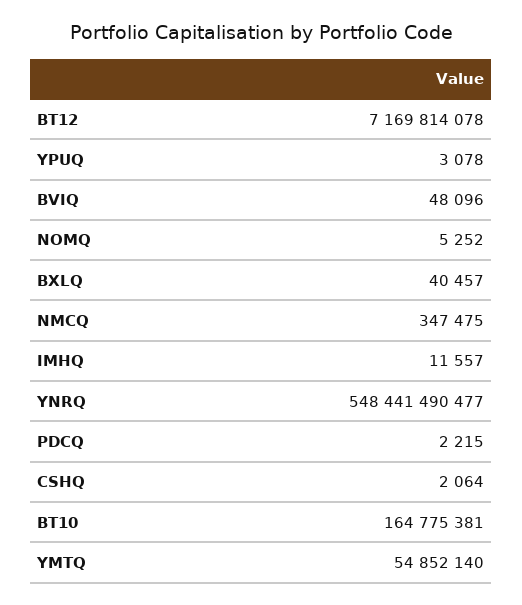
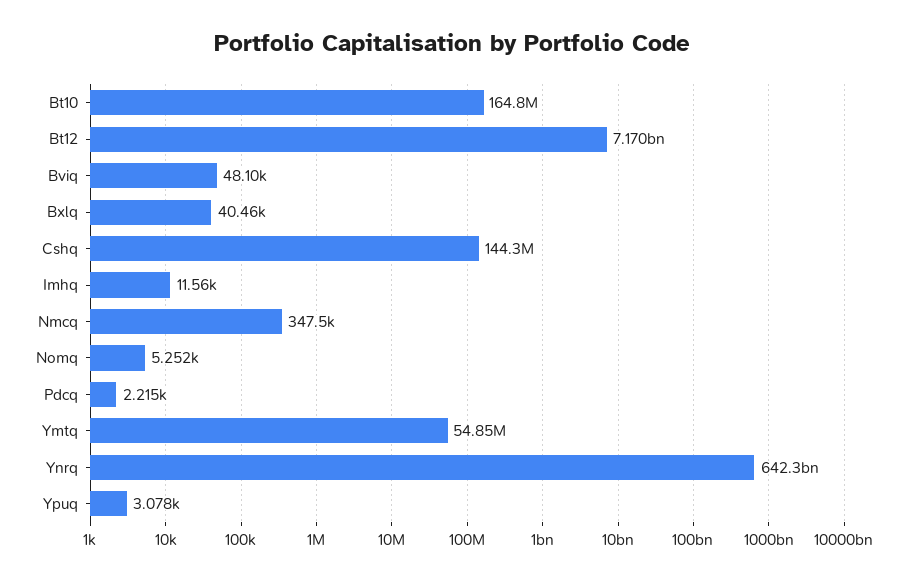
  {
    "BT12": 7169814078,
    "YPUQ": 3078,
    "BVIQ": 48096,
    "NOMQ": 5252,
    "BXLQ": 40457,
    "NMCQ": 347475,
    "IMHQ": 11557,
-   "YNRQ": 548441490477,
+   "YNRQ": 642300000000,
    "PDCQ": 2215,
-   "CSHQ": 2064,
+   "CSHQ": 144300000,
    "BT10": 164775381,
    "YMTQ": 54852140
  }

